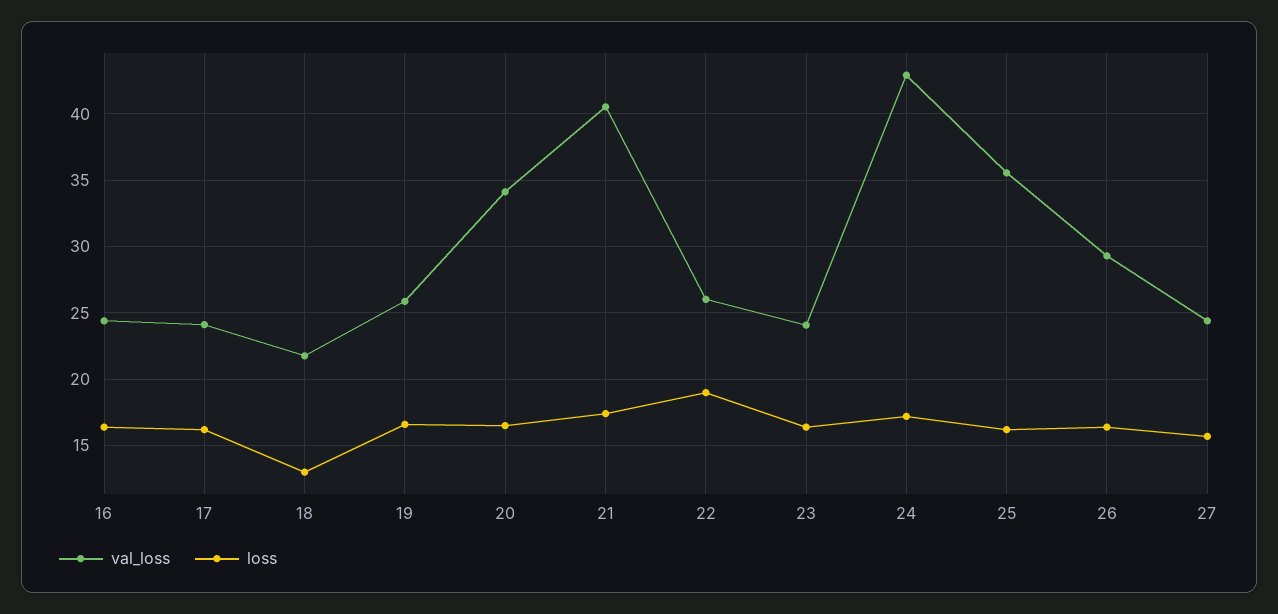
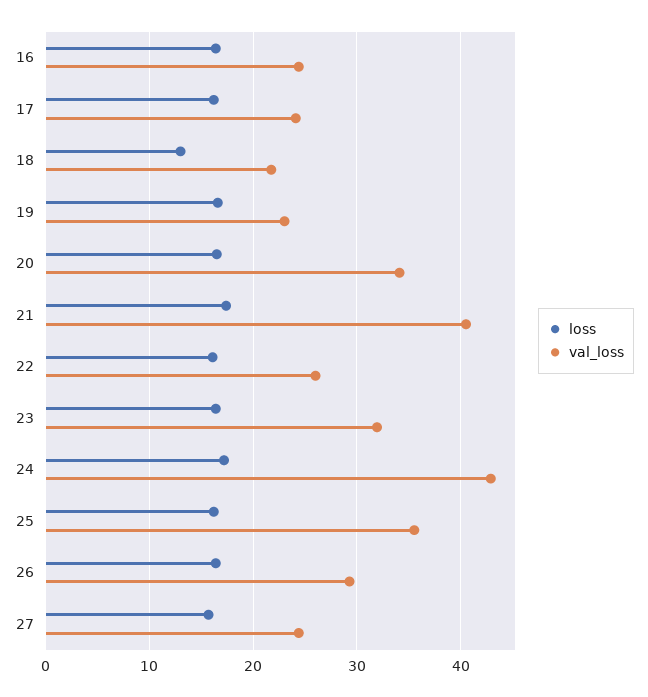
  {
    "val_loss": {
      "16": 24.5,
      "17": 24,
      "18": 22,
-     "19": 26,
+     "19": 23,
      "20": 34,
      "21": 40.5,
      "22": 26,
-     "23": 24,
+     "23": 32,
      "24": 43,
      "25": 35.5,
      "26": 29.5,
      "27": 24.5
    },
    "loss": {
      "16": 16.5,
      "17": 16,
      "18": 13,
      "19": 16.5,
      "20": 16.5,
      "21": 17.5,
-     "22": 19,
+     "22": 16,
      "23": 16.5,
      "24": 17,
      "25": 16,
      "26": 16.5,
      "27": 15.5
    }
  }

